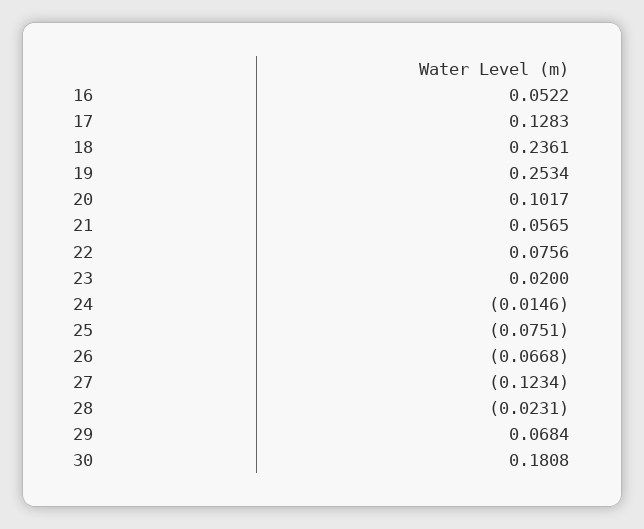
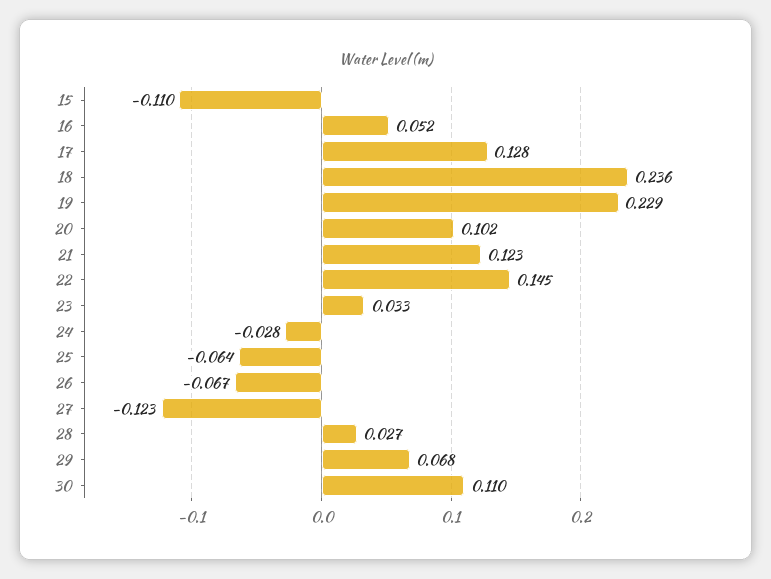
  {
    "16": 0.0522,
    "17": 0.1283,
    "18": 0.2361,
-   "19": 0.2534,
+   "19": 0.229,
    "20": 0.1017,
-   "21": 0.0565,
+   "21": 0.123,
-   "22": 0.0756,
+   "22": 0.145,
-   "23": 0.02,
+   "23": 0.033,
-   "24": -0.0146,
+   "24": -0.028,
-   "25": -0.0751,
+   "25": -0.064,
    "26": -0.0668,
    "27": -0.1234,
-   "28": -0.0231,
+   "28": 0.027,
    "29": 0.0684,
-   "30": 0.1808
+   "30": 0.11,
+   "15": -0.11
  }

